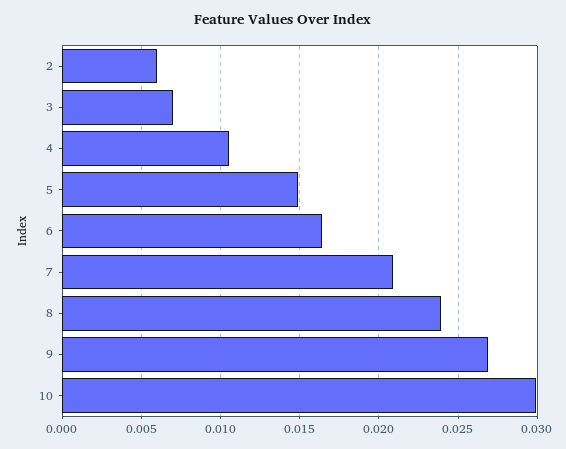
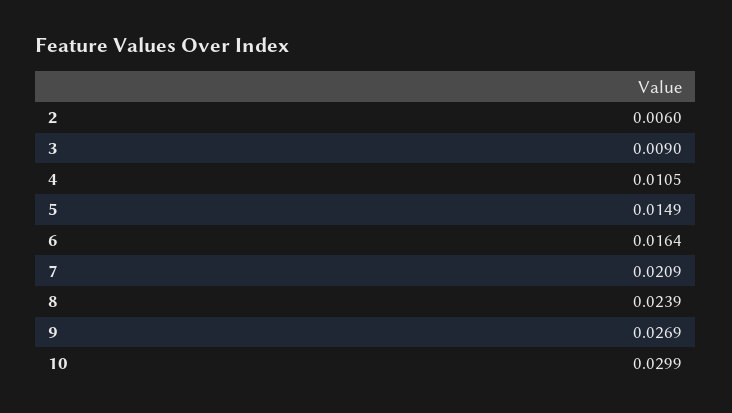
  {
    "2": 0.006,
-   "3": 0.007,
+   "3": 0.009,
    "4": 0.0105,
    "5": 0.0149,
    "6": 0.0164,
    "7": 0.0209,
    "8": 0.0239,
    "9": 0.0269,
    "10": 0.0299
  }

